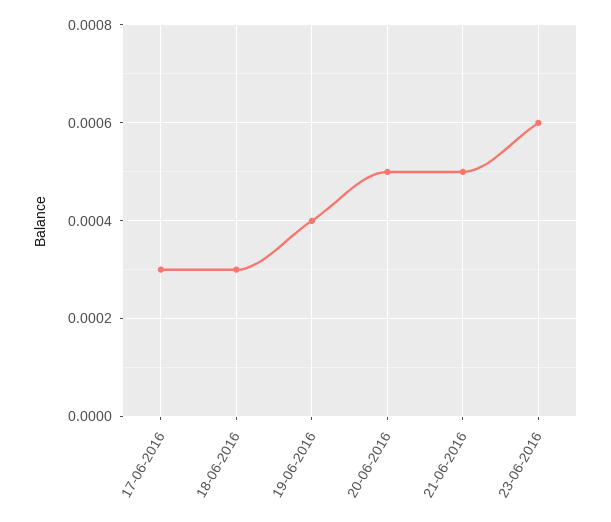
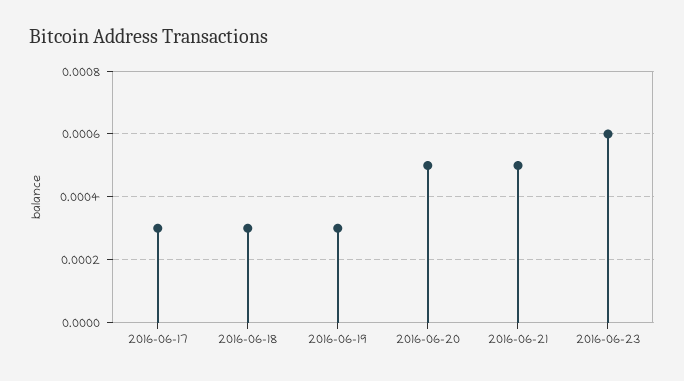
  {
    "17-06-2016": 0.0003,
    "18-06-2016": 0.0003,
-   "19-06-2016": 0.0004,
+   "19-06-2016": 0.0003,
    "20-06-2016": 0.0005,
    "21-06-2016": 0.0005,
    "23-06-2016": 0.0006
  }

